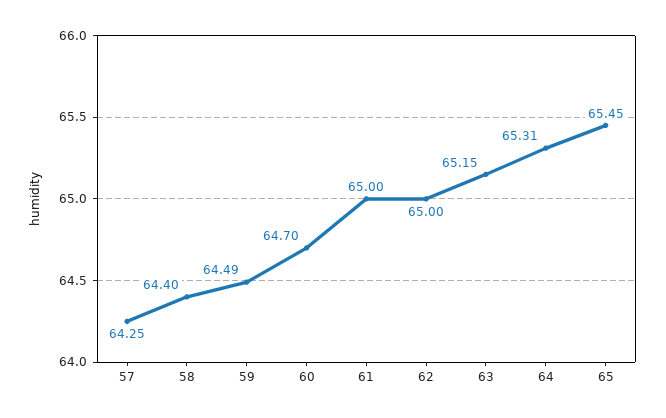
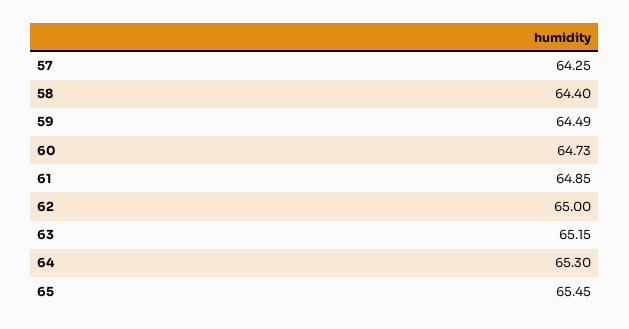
  {
    "57": 64.25,
    "58": 64.4,
    "59": 64.49,
-   "60": 64.7,
+   "60": 64.73,
-   "61": 65,
+   "61": 64.85,
    "62": 65,
    "63": 65.15,
-   "64": 65.31,
+   "64": 65.3,
    "65": 65.45
  }

